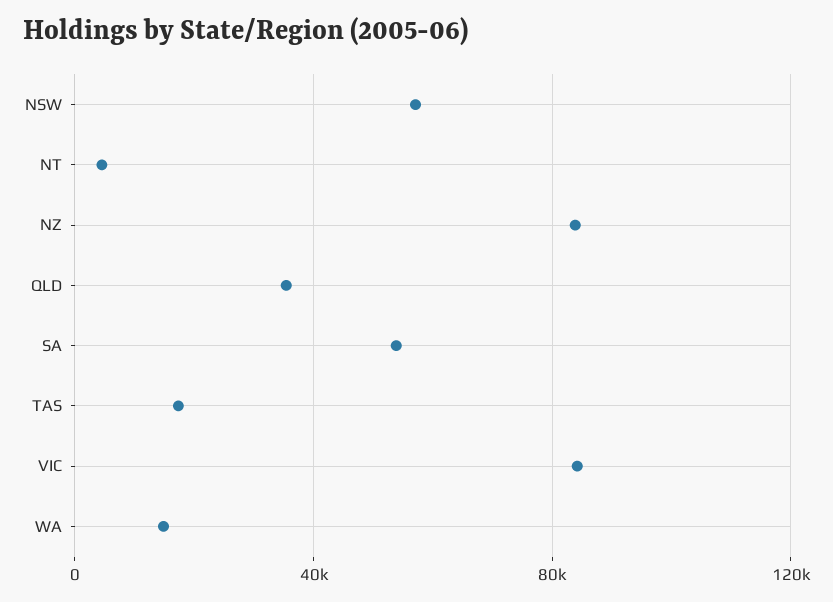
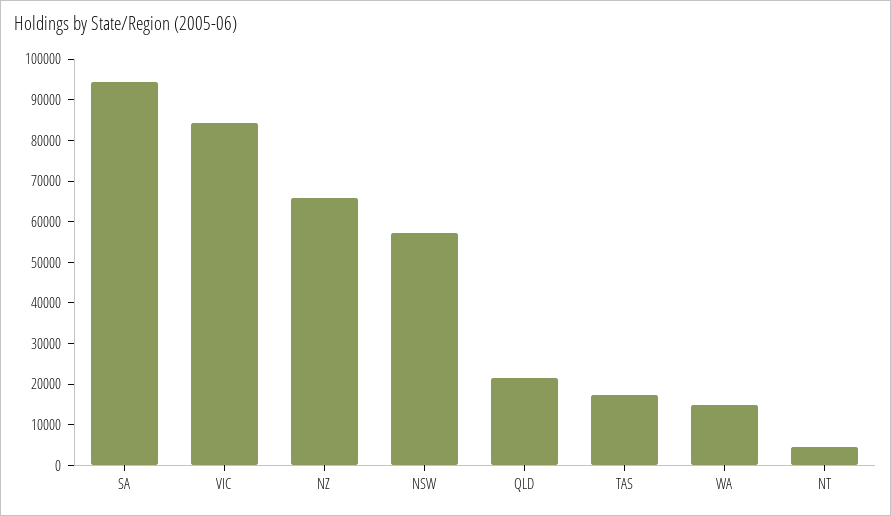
  {
    "NSW": 58000,
    "NT": 4000,
-   "NZ": 85000,
+   "NZ": 66000,
-   "QLD": 35000,
+   "QLD": 22000,
-   "SA": 55000,
+   "SA": 94000,
    "TAS": 18000,
    "VIC": 84000,
    "WA": 14000
  }

